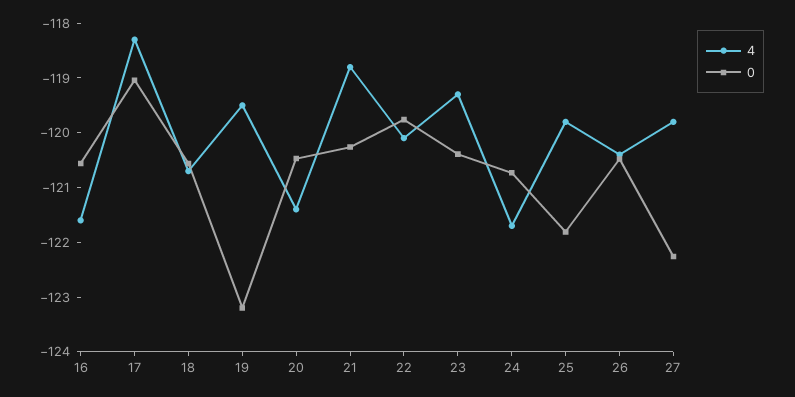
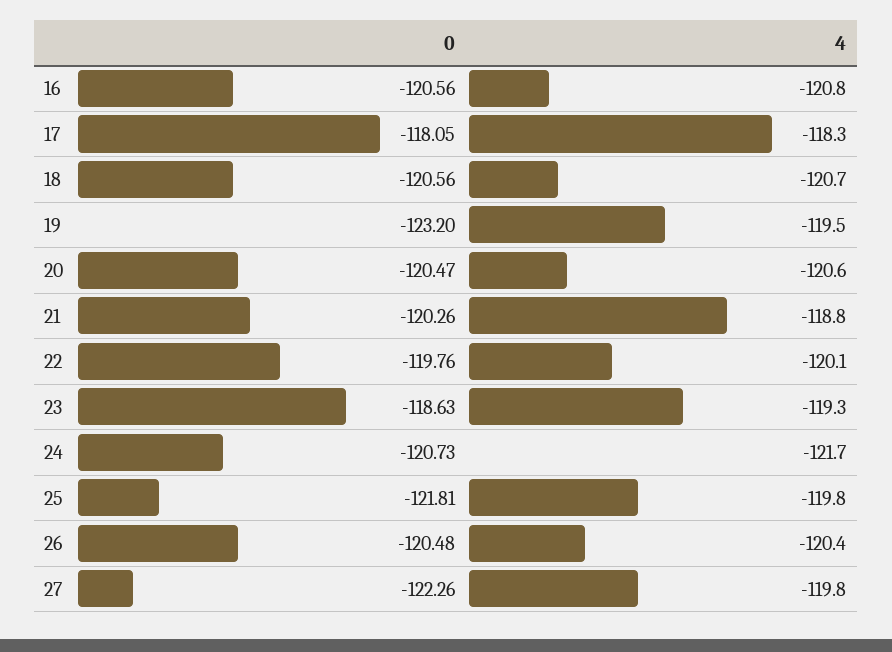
  {
    "4": {
-     "16": -121.6,
+     "16": -120.8,
      "17": -118.3,
      "18": -120.7,
      "19": -119.5,
-     "20": -121.4,
+     "20": -120.6,
      "21": -118.8,
      "22": -120.1,
      "23": -119.3,
      "24": -121.7,
      "25": -119.8,
      "26": -120.4,
      "27": -119.8
    },
    "0": {
      "16": -120.56,
-     "17": -119,
+     "17": -118.05,
      "18": -120.56,
      "19": -123.2,
      "20": -120.47,
      "21": -120.26,
      "22": -119.76,
-     "23": -120.4,
+     "23": -118.63,
      "24": -120.73,
      "25": -121.81,
      "26": -120.48,
      "27": -122.26
    }
  }

